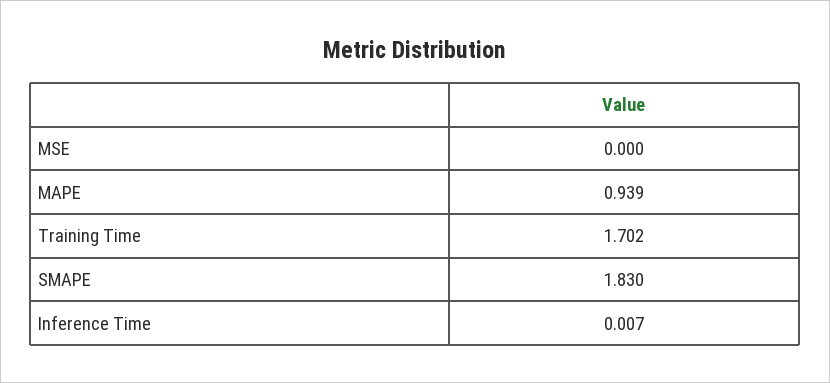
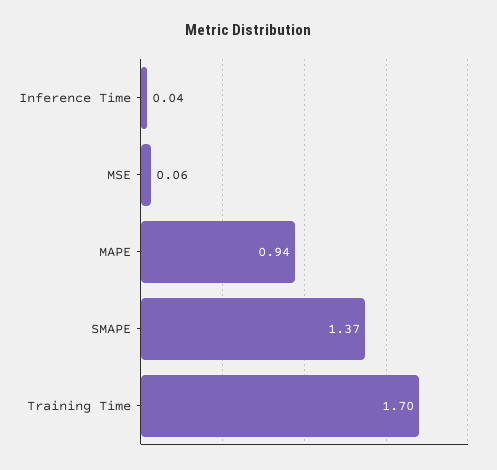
  {
-   "MSE": 0,
+   "MSE": 0.06,
    "MAPE": 0.939,
    "Training Time": 1.702,
-   "SMAPE": 1.83,
+   "SMAPE": 1.37,
-   "Inference Time": 0.007
+   "Inference Time": 0.04
  }

